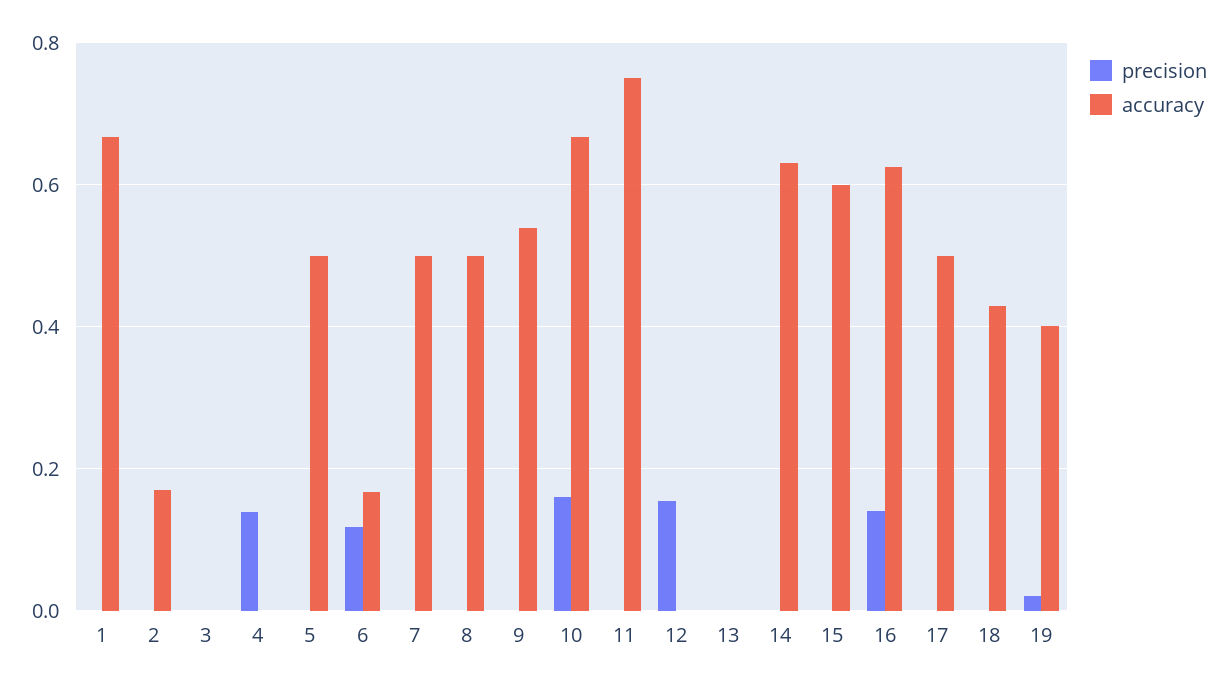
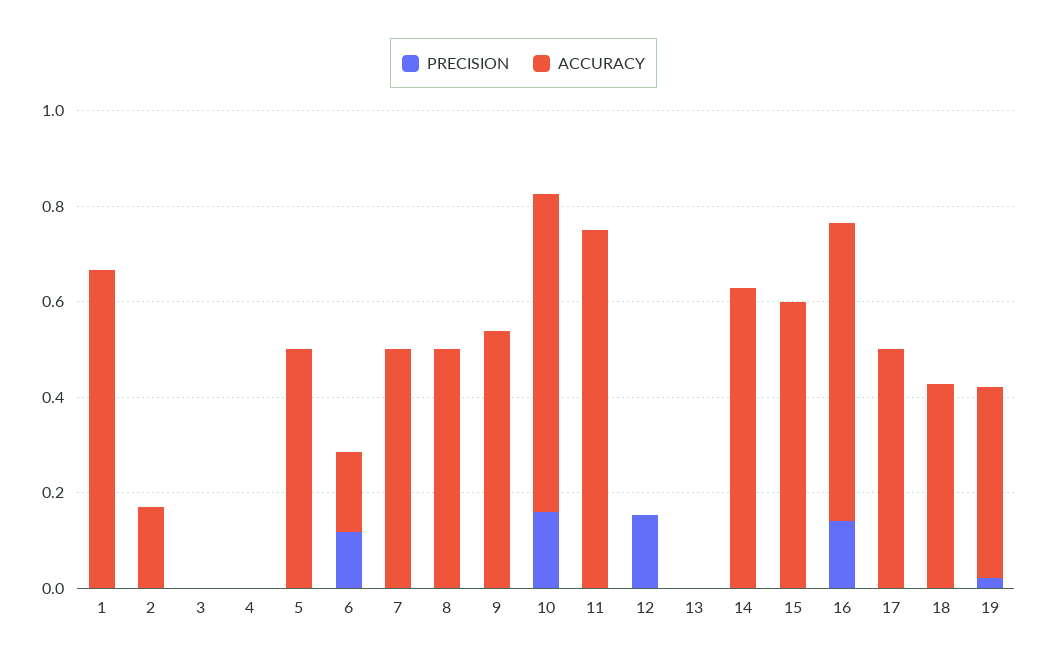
  {
    "precision": {
      "1": 0,
      "2": 0,
      "3": 0,
-     "4": 0.14,
+     "4": 0,
      "5": 0,
      "6": 0.12,
      "7": 0,
      "8": 0,
      "9": 0,
      "10": 0.16,
      "11": 0,
      "12": 0.16,
      "13": 0,
      "14": 0,
      "15": 0,
      "16": 0.14,
      "17": 0,
      "18": 0,
      "19": 0.02
    },
    "accuracy": {
      "1": 0.66,
      "2": 0.18,
      "3": 0,
      "4": 0,
      "5": 0.5,
      "6": 0.16,
      "7": 0.5,
      "8": 0.5,
      "9": 0.54,
      "10": 0.66,
      "11": 0.76,
      "12": 0,
      "13": 0,
      "14": 0.62,
      "15": 0.6,
      "16": 0.62,
      "17": 0.5,
      "18": 0.42,
      "19": 0.4
    }
  }

